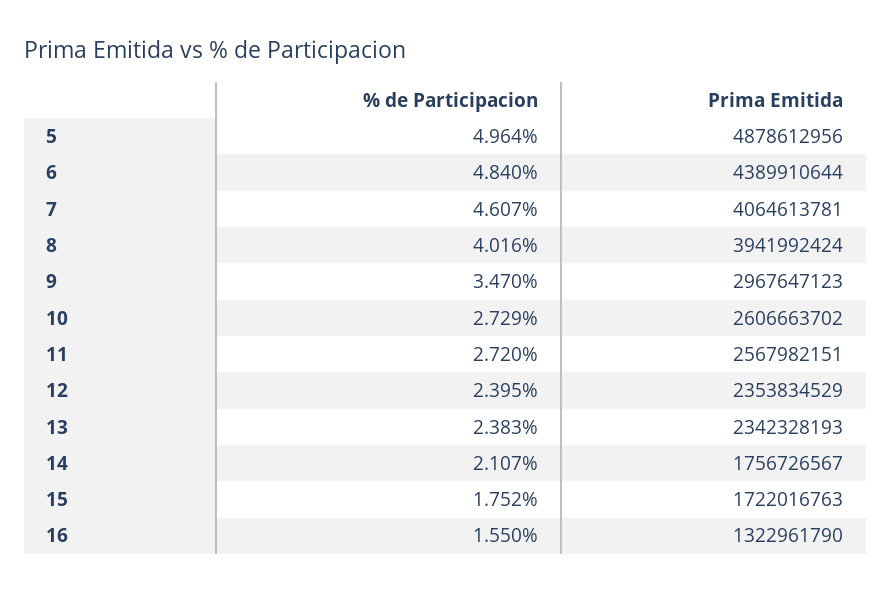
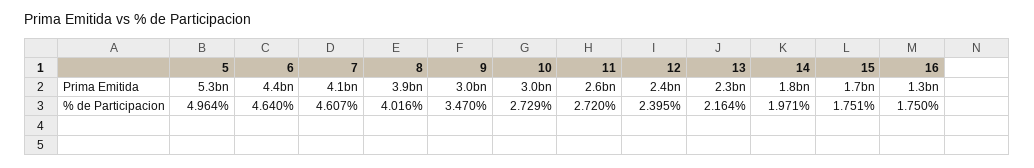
  {
    "% de Participacion": {
      "5": 4.964,
-     "6": 4.84,
+     "6": 4.64,
      "7": 4.607,
      "8": 4.016,
      "9": 3.47,
      "10": 2.729,
      "11": 2.72,
      "12": 2.395,
-     "13": 2.383,
+     "13": 2.164,
-     "14": 2.107,
+     "14": 1.971,
-     "15": 1.752,
+     "15": 1.751,
-     "16": 1.55
+     "16": 1.75
    },
    "Prima Emitida": {
-     "5": 4878612956,
+     "5": 5300000000,
      "6": 4389910644,
      "7": 4064613781,
      "8": 3941992424,
      "9": 2967647123,
-     "10": 2606663702,
+     "10": 3000000000,
      "11": 2567982151,
      "12": 2353834529,
      "13": 2342328193,
      "14": 1756726567,
      "15": 1722016763,
      "16": 1322961790
    }
  }

